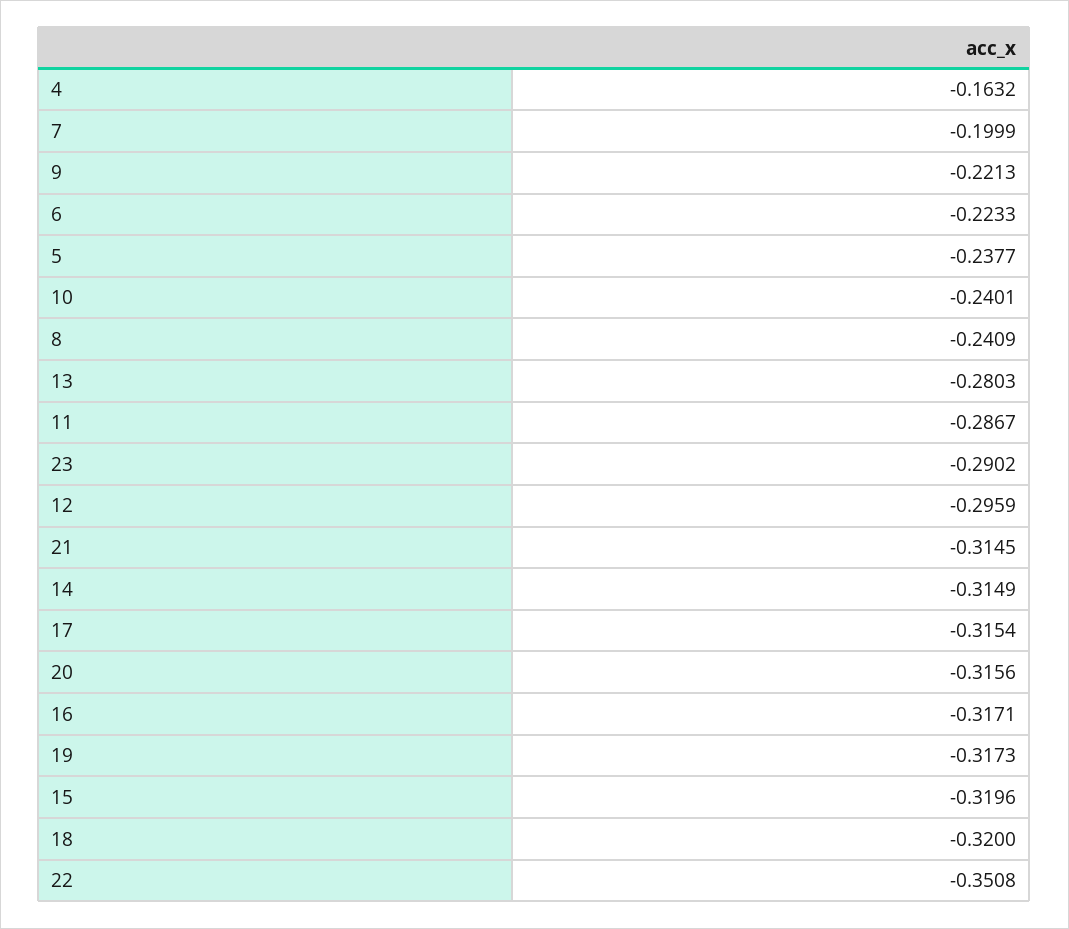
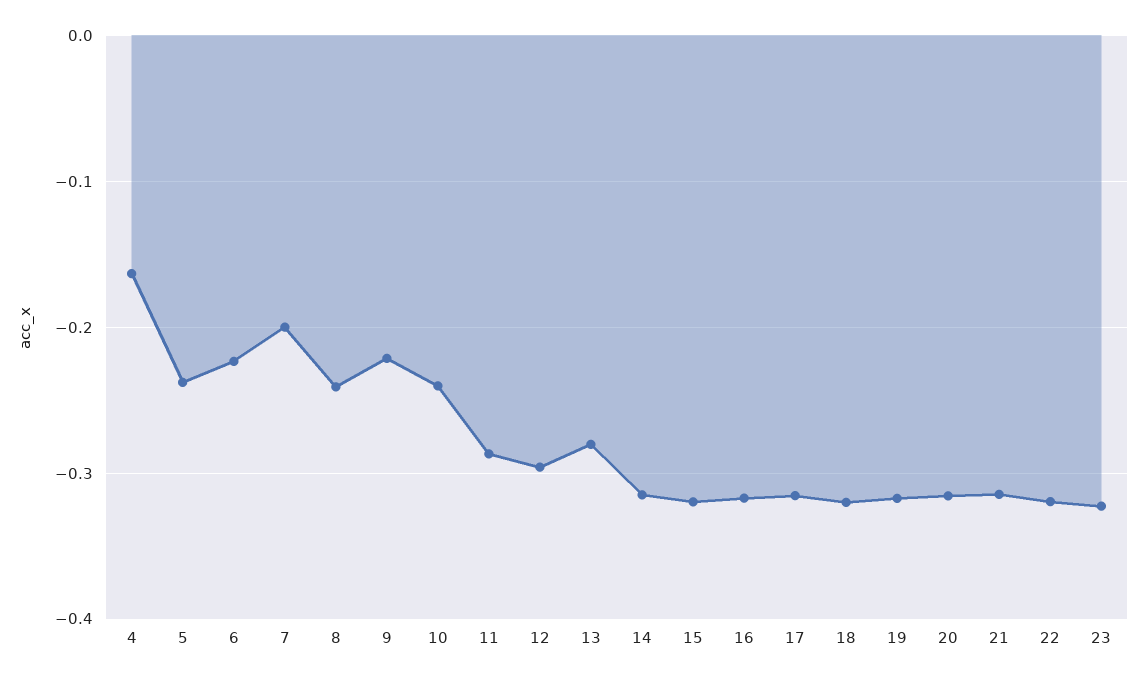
  {
    "4": -0.1632,
    "7": -0.1999,
    "9": -0.2213,
    "6": -0.2233,
    "5": -0.2377,
    "10": -0.2401,
    "8": -0.2409,
    "13": -0.2803,
    "11": -0.2867,
-   "23": -0.2902,
+   "23": -0.32,
    "12": -0.2959,
    "21": -0.3145,
    "14": -0.3149,
    "17": -0.3154,
    "20": -0.3156,
    "16": -0.3171,
    "19": -0.3173,
    "15": -0.3196,
    "18": -0.32,
-   "22": -0.3508
+   "22": -0.32
  }

